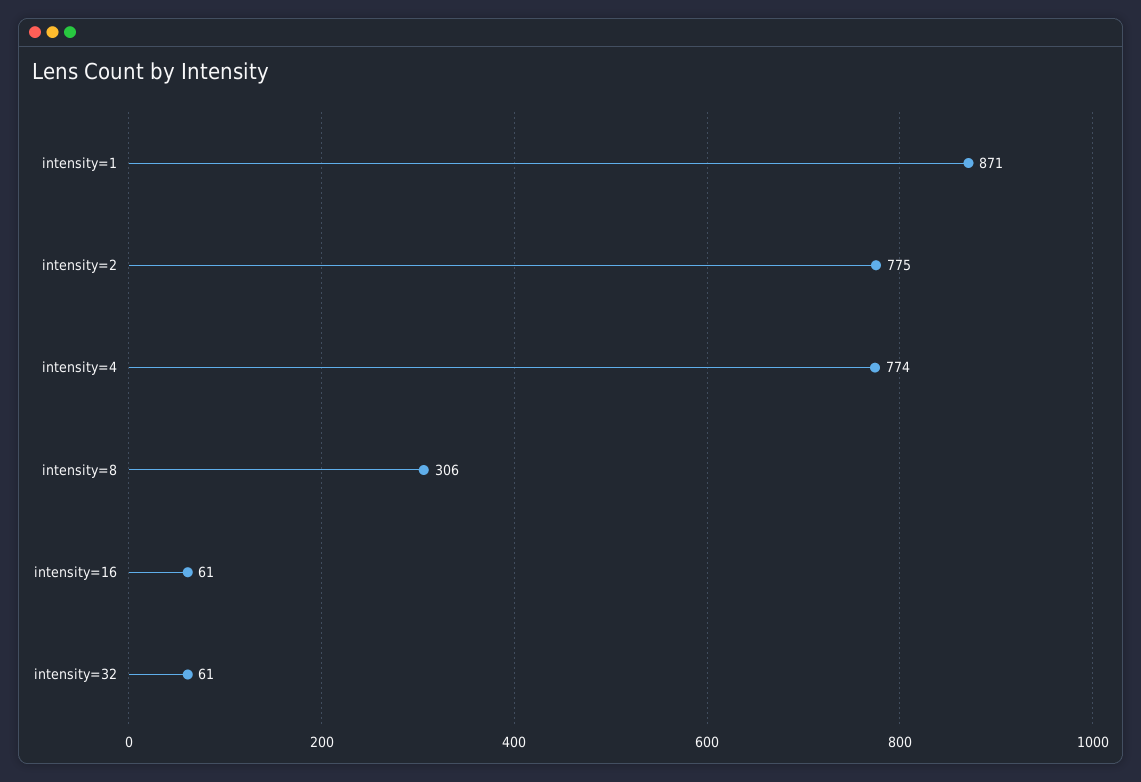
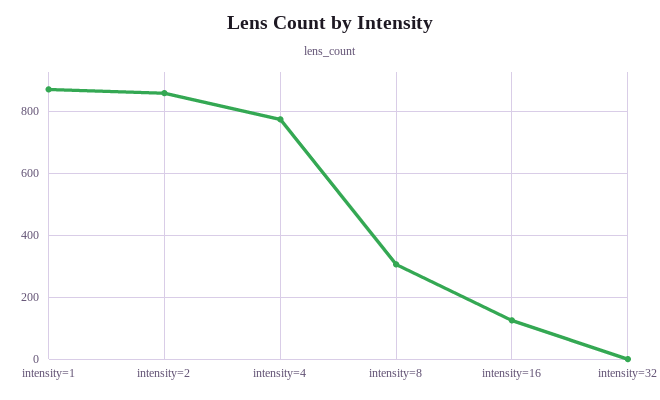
  {
    "intensity=1": 871,
-   "intensity=2": 775,
+   "intensity=2": 860,
    "intensity=4": 774,
    "intensity=8": 306,
-   "intensity=16": 61,
+   "intensity=16": 120,
-   "intensity=32": 61
+   "intensity=32": 0
  }

